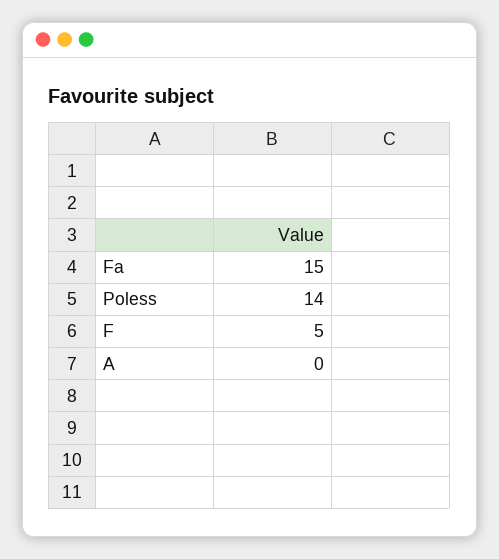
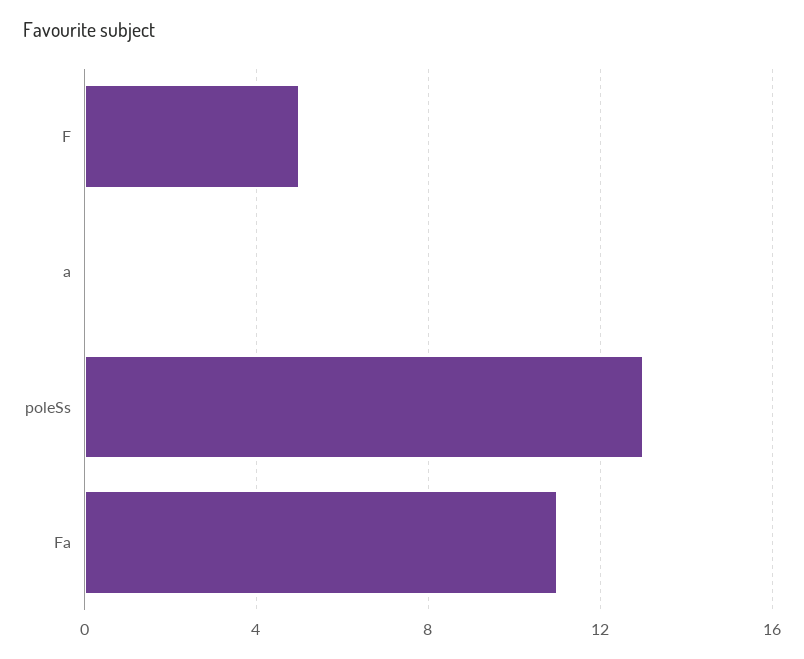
  {
-   "Fa": 15,
+   "Fa": 11,
-   "Poless": 14,
+   "Poless": 13,
    "F": 5,
    "A": 0
  }

